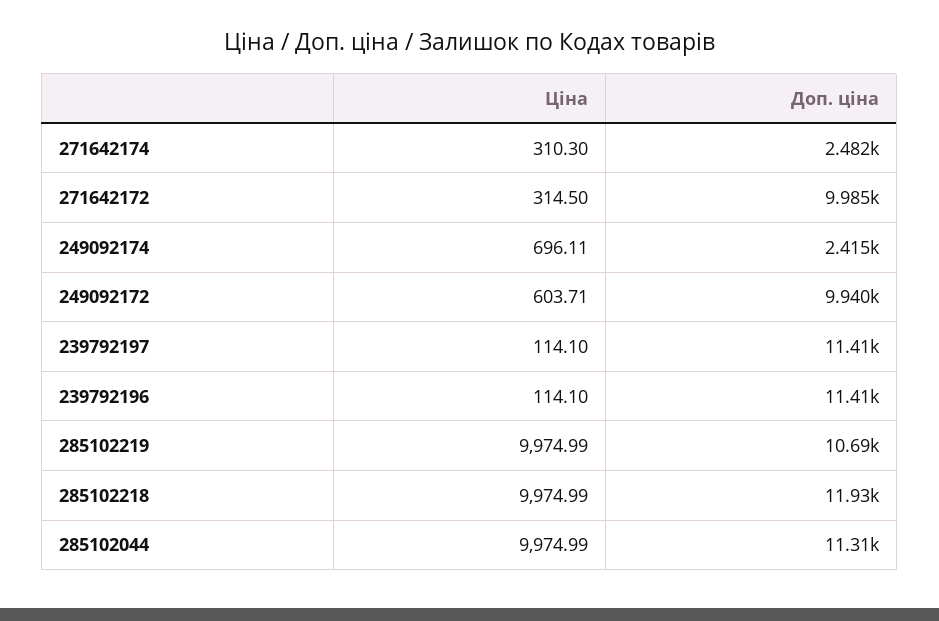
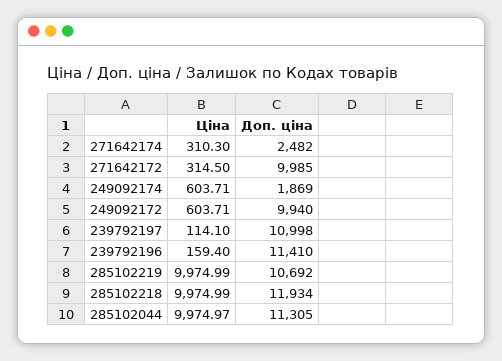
  {
    "Ціна": {
      "271642174": 310.3,
      "271642172": 314.5,
-     "249092174": 696.11,
+     "249092174": 603.71,
      "249092172": 603.71,
      "239792197": 114.1,
-     "239792196": 114.1,
+     "239792196": 159.4,
      "285102219": 9974.99,
      "285102218": 9974.99,
-     "285102044": 9974.99
+     "285102044": 9974.97
    },
    "Доп. ціна": {
      "271642174": 2482,
      "271642172": 9985,
-     "249092174": 2415,
+     "249092174": 1869,
      "249092172": 9940,
-     "239792197": 11410,
+     "239792197": 10998,
      "239792196": 11410,
      "285102219": 10692,
      "285102218": 11934,
      "285102044": 11305
    }
  }

